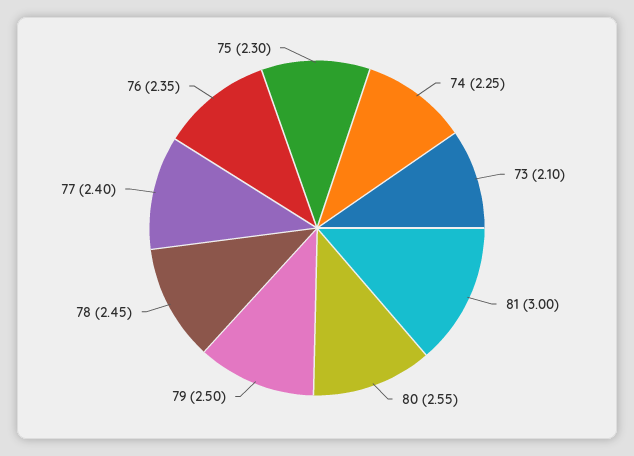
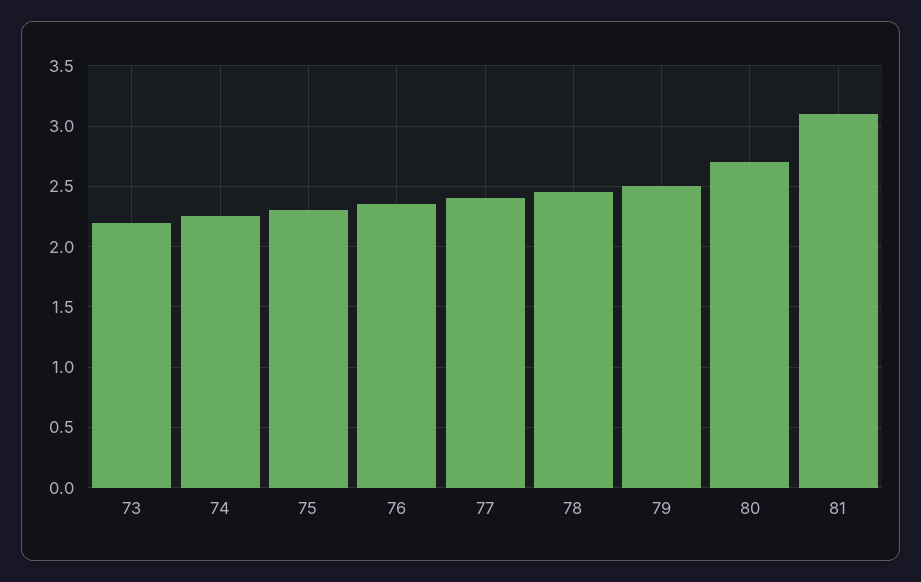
  {
    "74": 2.25,
-   "73": 2.1,
+   "73": 2.2,
-   "81": 3,
+   "81": 3.1,
-   "80": 2.55,
+   "80": 2.7,
    "79": 2.5,
    "78": 2.45,
    "77": 2.4,
    "76": 2.35,
    "75": 2.3
  }

